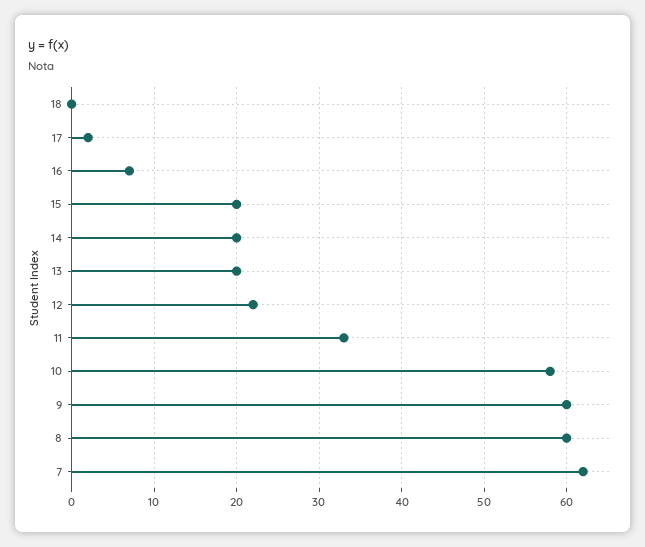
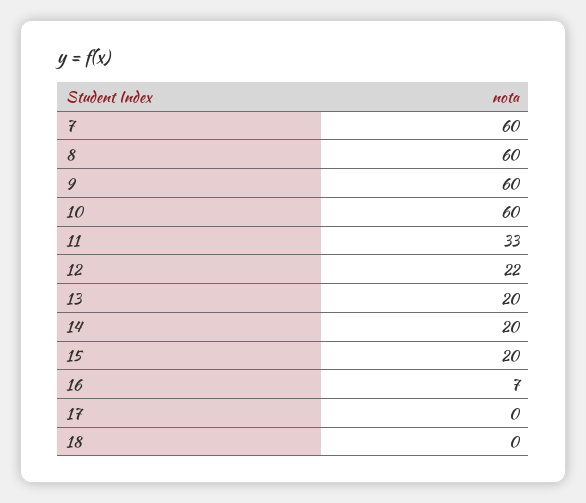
  {
    "18": 0,
-   "17": 2,
+   "17": 0,
    "16": 7,
    "15": 20,
    "14": 20,
    "13": 20,
    "12": 22,
    "11": 33,
-   "10": 58,
+   "10": 60,
    "9": 60,
    "8": 60,
-   "7": 62
+   "7": 60
  }

